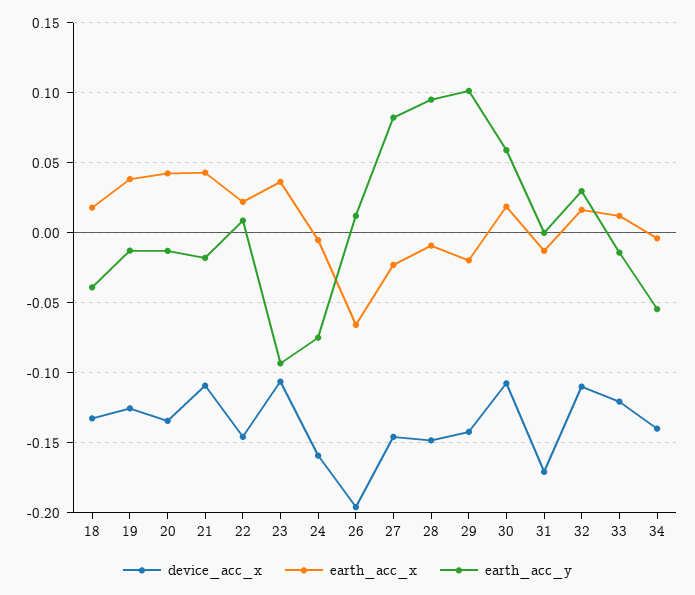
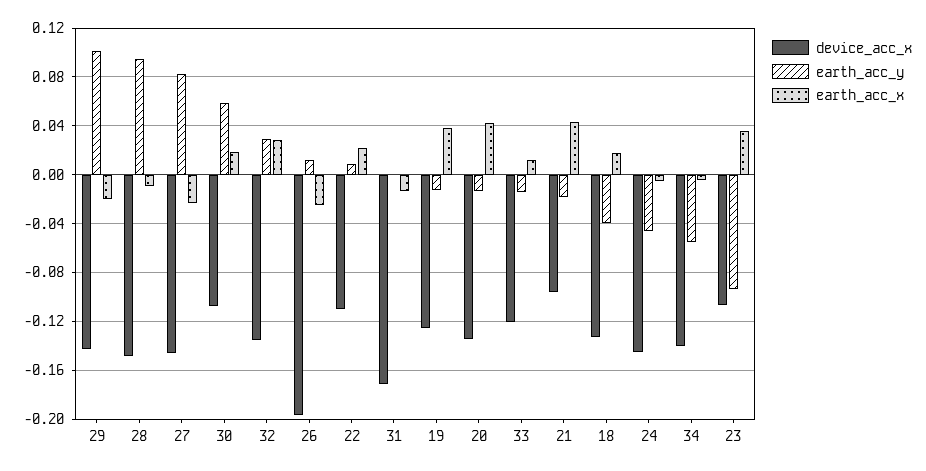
  {
    "device_acc_x": {
      "18": -0.135,
      "19": -0.125,
      "20": -0.135,
-     "21": -0.11,
+     "21": -0.095,
-     "22": -0.145,
+     "22": -0.11,
      "23": -0.105,
-     "24": -0.16,
+     "24": -0.145,
      "26": -0.195,
      "27": -0.145,
      "28": -0.15,
      "29": -0.14,
      "30": -0.11,
      "31": -0.17,
-     "32": -0.11,
+     "32": -0.135,
      "33": -0.12,
      "34": -0.14
    },
    "earth_acc_x": {
      "18": 0.02,
      "19": 0.04,
      "20": 0.04,
      "21": 0.045,
      "22": 0.02,
      "23": 0.035,
      "24": -0.005,
-     "26": -0.065,
+     "26": -0.025,
      "27": -0.025,
      "28": -0.01,
      "29": -0.02,
      "30": 0.02,
      "31": -0.015,
-     "32": 0.015,
+     "32": 0.03,
      "33": 0.01,
      "34": -0.005
    },
    "earth_acc_y": {
      "18": -0.04,
      "19": -0.015,
      "20": -0.015,
      "21": -0.02,
      "22": 0.01,
      "23": -0.095,
-     "24": -0.075,
+     "24": -0.045,
      "26": 0.01,
      "27": 0.08,
      "28": 0.095,
      "29": 0.1,
      "30": 0.06,
      "31": 0,
      "32": 0.03,
      "33": -0.015,
      "34": -0.055
    }
  }

